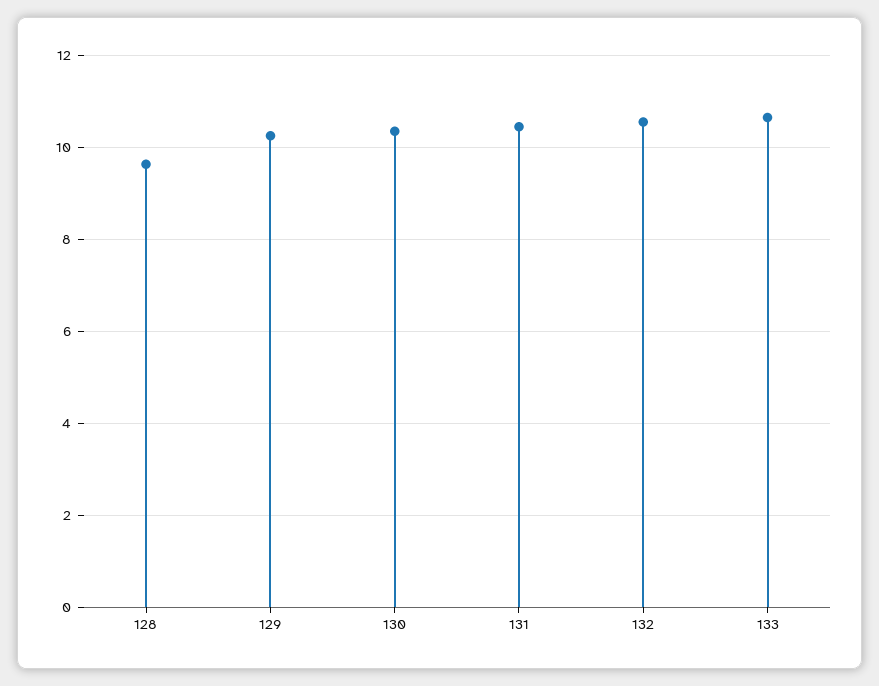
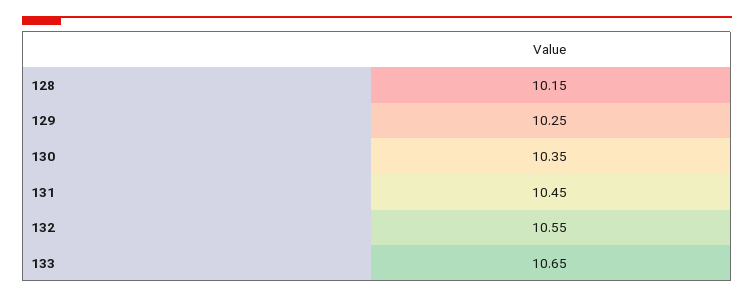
  {
-   "128": 9.6,
+   "128": 10.15,
    "129": 10.25,
    "130": 10.35,
    "131": 10.45,
    "132": 10.55,
    "133": 10.65
  }

